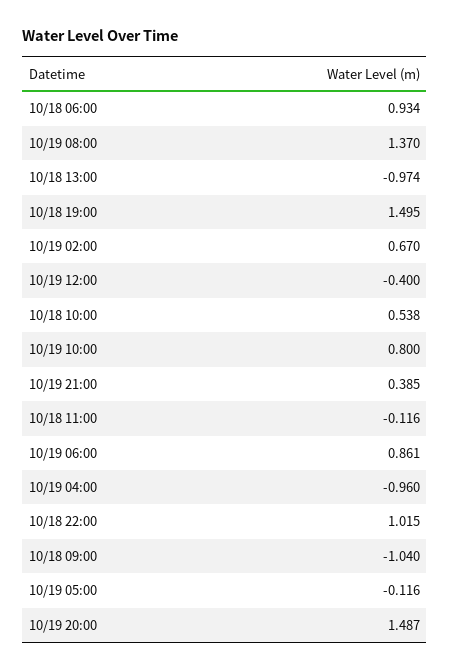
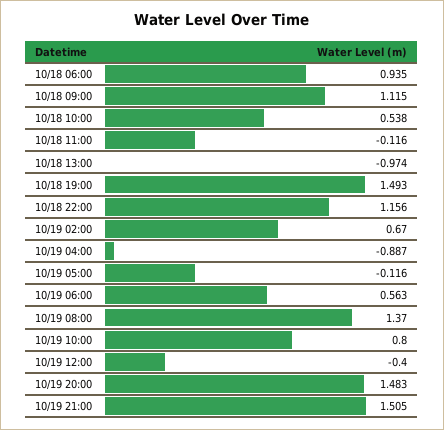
  {
-   "10/18 06:00": 0.934,
+   "10/18 06:00": 0.935,
    "10/19 08:00": 1.37,
    "10/18 13:00": -0.974,
-   "10/18 19:00": 1.495,
+   "10/18 19:00": 1.493,
    "10/19 02:00": 0.67,
    "10/19 12:00": -0.4,
    "10/18 10:00": 0.538,
    "10/19 10:00": 0.8,
-   "10/19 21:00": 0.385,
+   "10/19 21:00": 1.505,
    "10/18 11:00": -0.116,
-   "10/19 06:00": 0.861,
+   "10/19 06:00": 0.563,
-   "10/19 04:00": -0.96,
+   "10/19 04:00": -0.887,
-   "10/18 22:00": 1.015,
+   "10/18 22:00": 1.156,
-   "10/18 09:00": -1.04,
+   "10/18 09:00": 1.115,
    "10/19 05:00": -0.116,
-   "10/19 20:00": 1.487
+   "10/19 20:00": 1.483
  }

